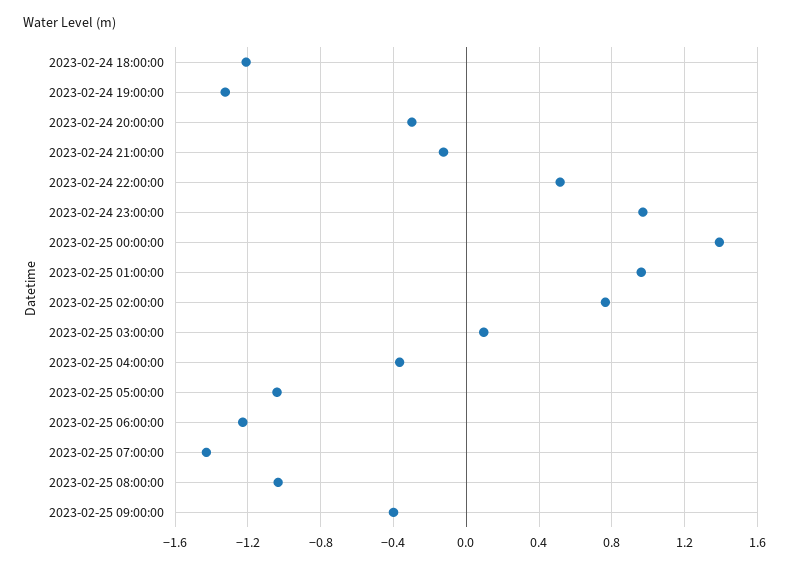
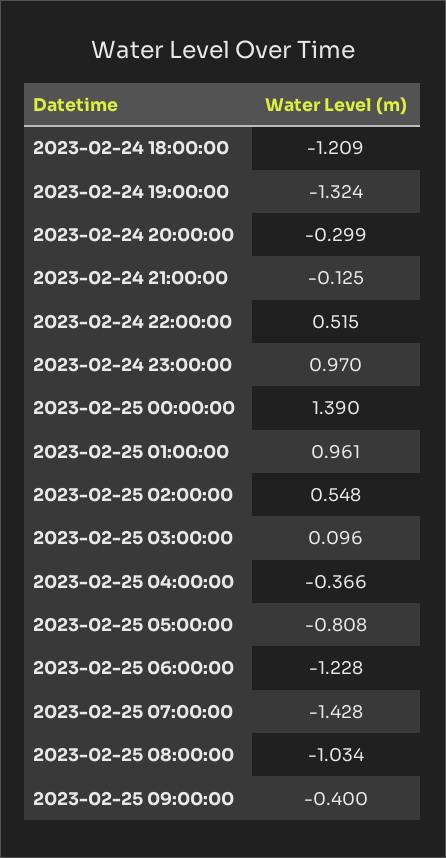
  {
    "2023-02-24 18:00:00": -1.209,
    "2023-02-24 19:00:00": -1.324,
    "2023-02-24 20:00:00": -0.299,
    "2023-02-24 21:00:00": -0.125,
    "2023-02-24 22:00:00": 0.515,
    "2023-02-24 23:00:00": 0.97,
    "2023-02-25 00:00:00": 1.39,
    "2023-02-25 01:00:00": 0.961,
-   "2023-02-25 02:00:00": 0.75,
+   "2023-02-25 02:00:00": 0.548,
    "2023-02-25 03:00:00": 0.096,
    "2023-02-25 04:00:00": -0.366,
-   "2023-02-25 05:00:00": -1.05,
+   "2023-02-25 05:00:00": -0.808,
    "2023-02-25 06:00:00": -1.228,
    "2023-02-25 07:00:00": -1.428,
    "2023-02-25 08:00:00": -1.034,
    "2023-02-25 09:00:00": -0.4
  }

